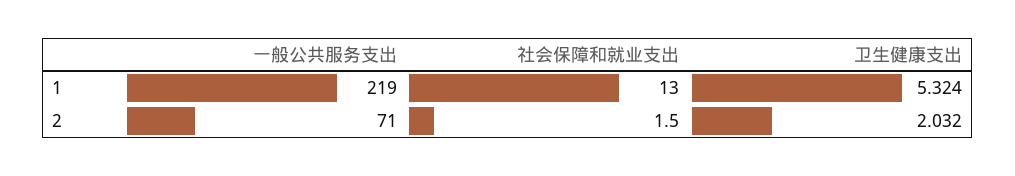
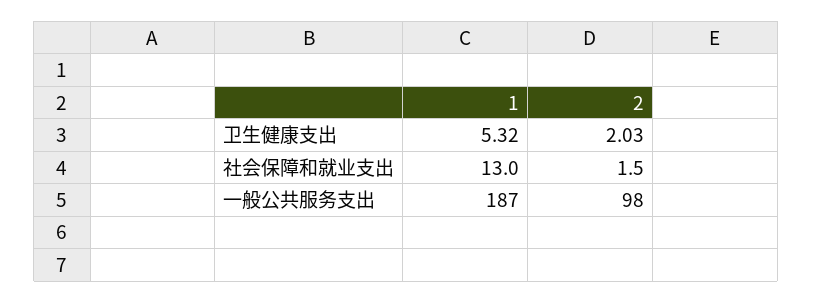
  {
    "一般公共服务支出": {
-     "1": 219,
+     "1": 187,
-     "2": 71
+     "2": 98
    },
    "社会保障和就业支出": {
      "1": 13,
      "2": 1.5
    },
    "卫生健康支出": {
      "1": 5.324,
      "2": 2.032
    }
  }

